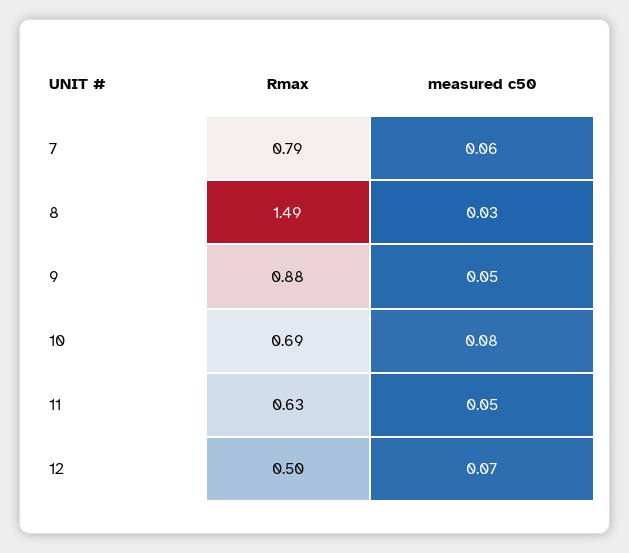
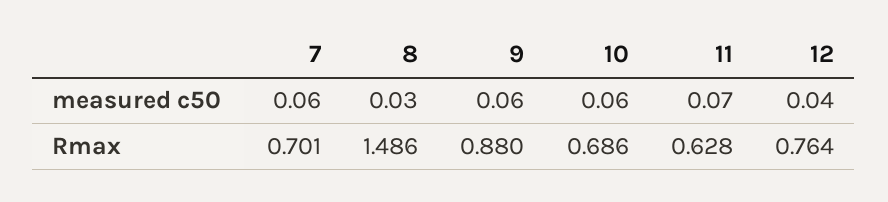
  {
    "Rmax": {
-     "7": 0.79,
+     "7": 0.701,
      "8": 1.486,
      "9": 0.88,
      "10": 0.686,
      "11": 0.628,
-     "12": 0.5
+     "12": 0.764
    },
    "measured c50": {
      "7": 0.06,
      "8": 0.03,
-     "9": 0.05,
+     "9": 0.06,
-     "10": 0.08,
+     "10": 0.06,
-     "11": 0.05,
+     "11": 0.07,
-     "12": 0.07
+     "12": 0.04
    }
  }

